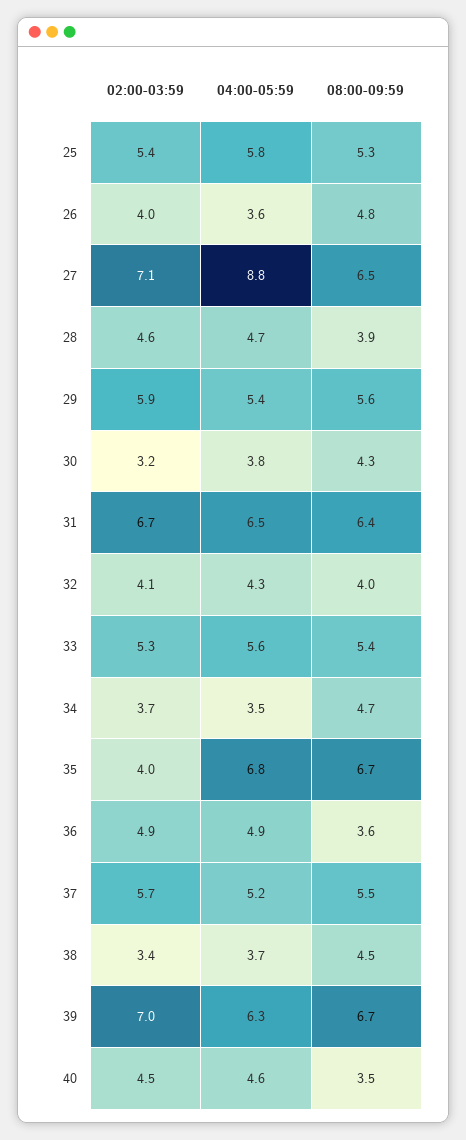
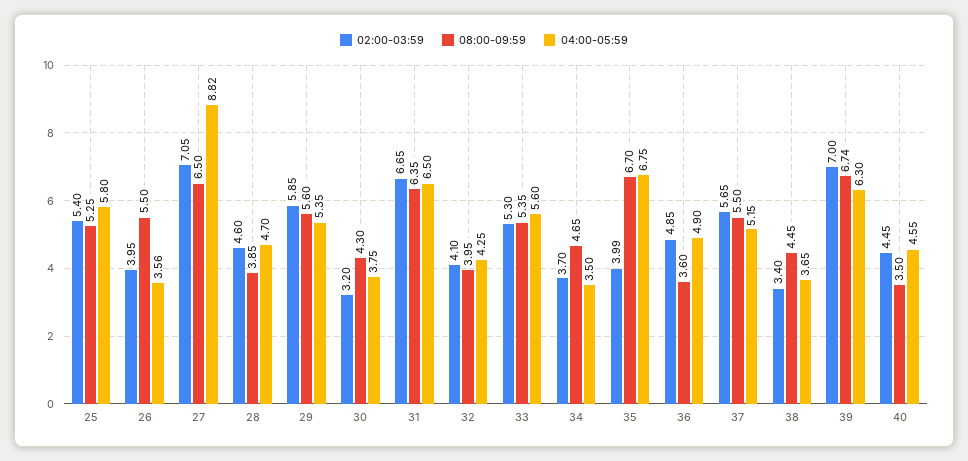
  {
    "02:00-03:59": {
      "25": 5.4,
      "26": 3.95,
      "27": 7.05,
      "28": 4.6,
      "29": 5.85,
      "30": 3.2,
      "31": 6.65,
      "32": 4.1,
      "33": 5.3,
      "34": 3.7,
      "35": 3.99,
      "36": 4.85,
      "37": 5.65,
      "38": 3.4,
      "39": 7,
      "40": 4.45
    },
    "04:00-05:59": {
      "25": 5.8,
      "26": 3.56,
      "27": 8.82,
      "28": 4.7,
      "29": 5.35,
      "30": 3.75,
      "31": 6.5,
      "32": 4.25,
      "33": 5.6,
      "34": 3.5,
      "35": 6.75,
      "36": 4.9,
      "37": 5.15,
      "38": 3.65,
      "39": 6.3,
      "40": 4.55
    },
    "08:00-09:59": {
      "25": 5.25,
-     "26": 4.8,
+     "26": 5.5,
      "27": 6.5,
      "28": 3.85,
      "29": 5.6,
      "30": 4.3,
      "31": 6.35,
      "32": 3.95,
      "33": 5.35,
      "34": 4.65,
      "35": 6.7,
      "36": 3.6,
      "37": 5.5,
      "38": 4.45,
      "39": 6.74,
      "40": 3.5
    }
  }

